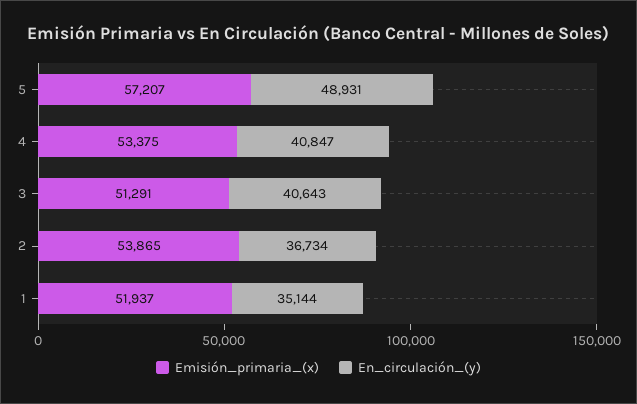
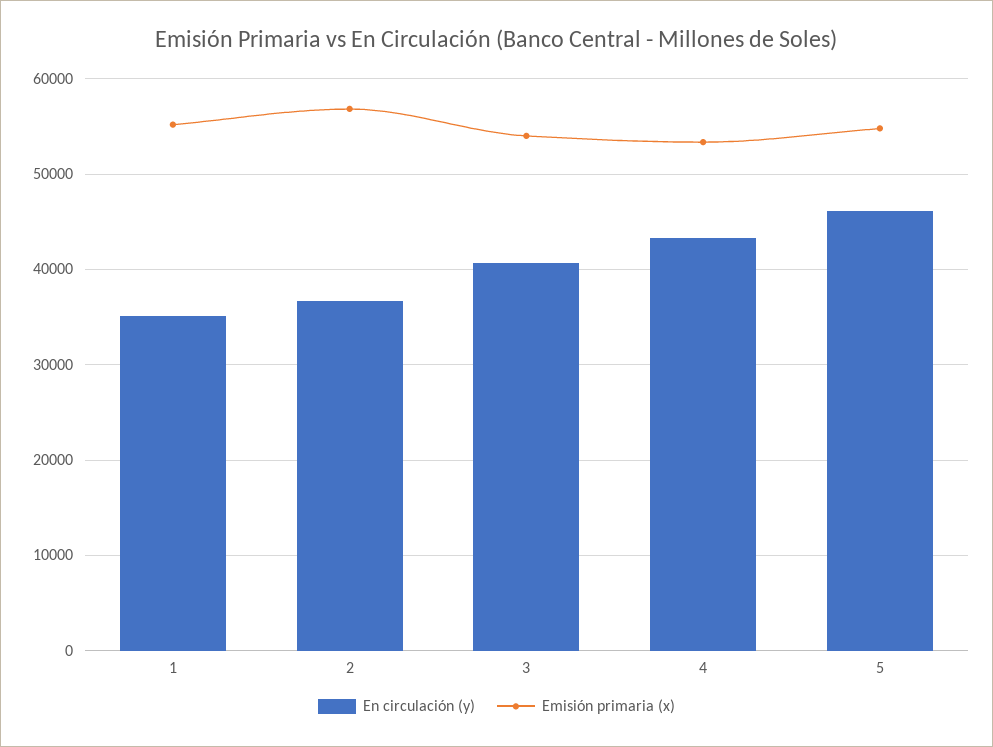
  {
    "Emisión_primaria_(x)": {
-     "5": 57207,
+     "5": 55000,
      "4": 53375,
-     "3": 51291,
+     "3": 54000,
-     "2": 53865,
+     "2": 57000,
-     "1": 51937
+     "1": 55000
    },
    "En_circulación_(y)": {
-     "5": 48931,
+     "5": 46000,
-     "4": 40847,
+     "4": 43000,
      "3": 40643,
      "2": 36734,
      "1": 35144
    }
  }

